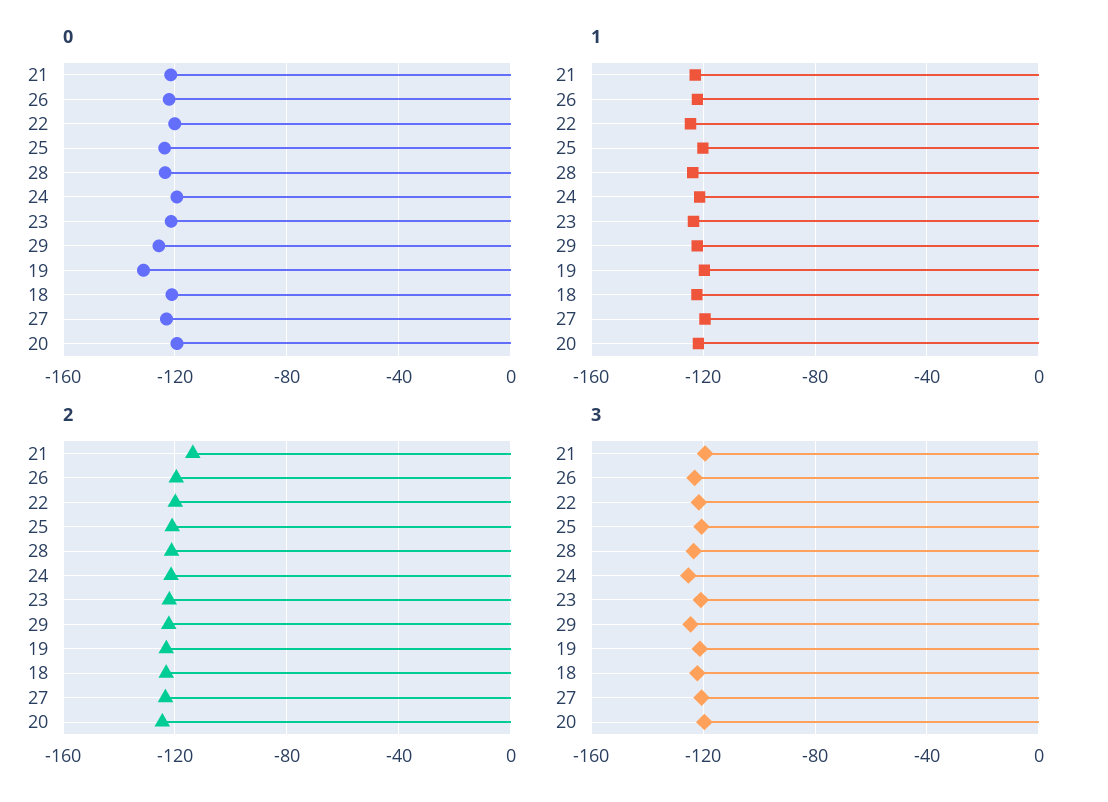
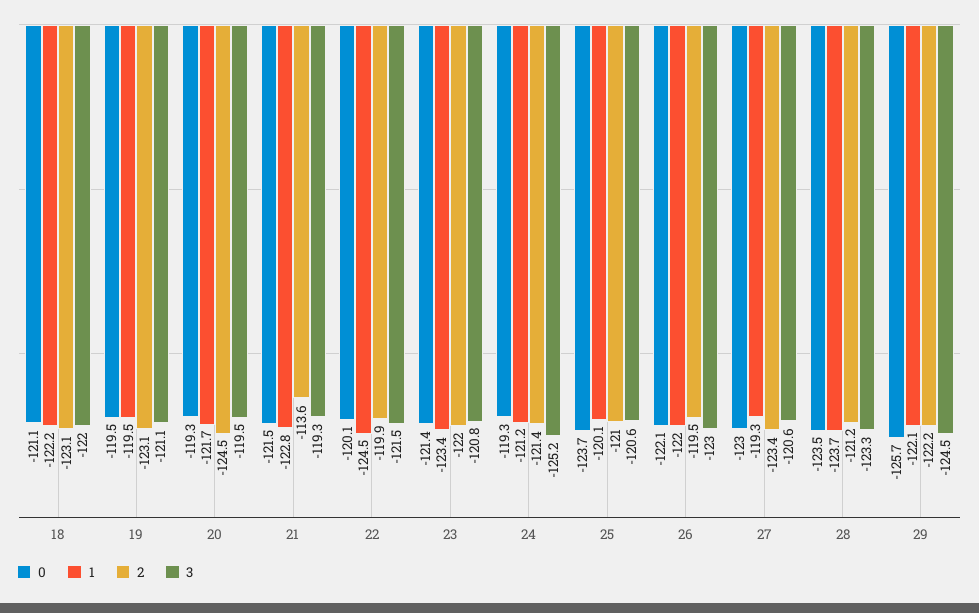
  {
    "0": {
      "21": -121.5,
      "26": -122.1,
      "22": -120.1,
      "25": -123.7,
      "28": -123.5,
      "24": -119.3,
      "23": -121.4,
      "29": -125.7,
-     "19": -130,
+     "19": -119.5,
      "18": -121.1,
      "27": -123,
      "20": -119.3
    },
    "1": {
      "21": -122.8,
      "26": -122,
      "22": -124.5,
      "25": -120.1,
      "28": -123.7,
      "24": -121.2,
      "23": -123.4,
      "29": -122.1,
      "19": -119.5,
      "18": -122.2,
      "27": -119.3,
      "20": -121.7
    },
    "2": {
      "21": -113.6,
      "26": -119.5,
      "22": -119.9,
      "25": -121,
      "28": -121.2,
      "24": -121.4,
      "23": -122,
      "29": -122.2,
      "19": -123.1,
      "18": -123.1,
      "27": -123.4,
      "20": -124.5
    },
    "3": {
      "21": -119.3,
      "26": -123,
      "22": -121.5,
      "25": -120.6,
      "28": -123.3,
      "24": -125.2,
      "23": -120.8,
      "29": -124.5,
      "19": -121.1,
      "18": -122,
      "27": -120.6,
      "20": -119.5
    }
  }

